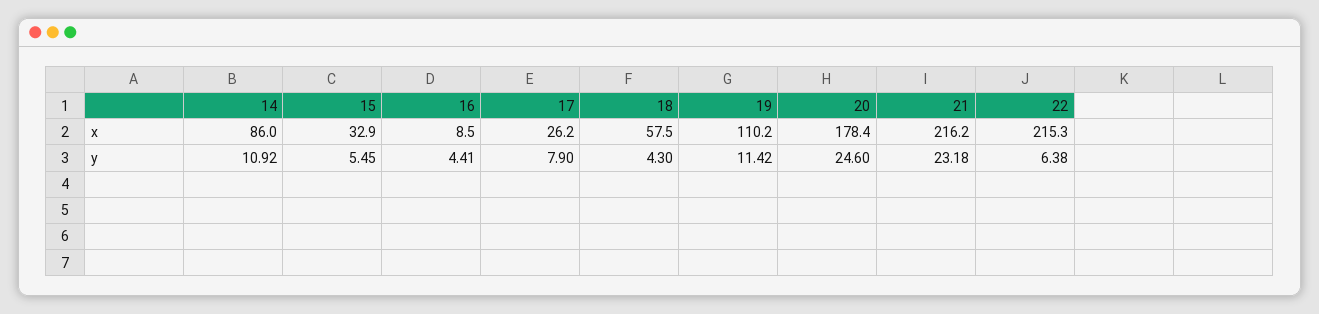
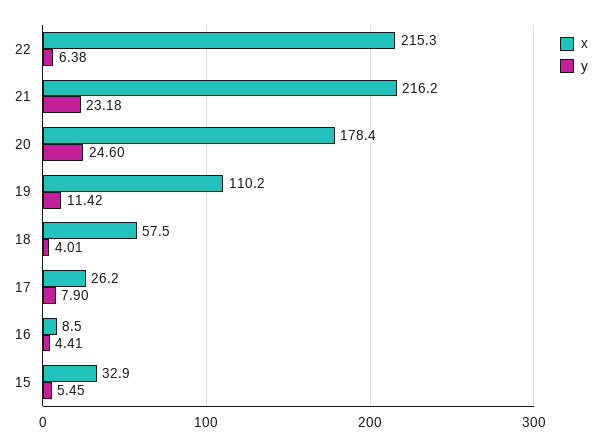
  {
    "x": {
-     "14": 86,
      "15": 32.9,
      "16": 8.5,
      "17": 26.2,
      "18": 57.5,
      "19": 110.2,
      "20": 178.4,
      "21": 216.2,
      "22": 215.3
    },
    "y": {
-     "14": 10.92,
      "15": 5.45,
      "16": 4.41,
      "17": 7.9,
-     "18": 4.3,
+     "18": 4.01,
      "19": 11.42,
      "20": 24.6,
      "21": 23.18,
      "22": 6.38
    }
  }

